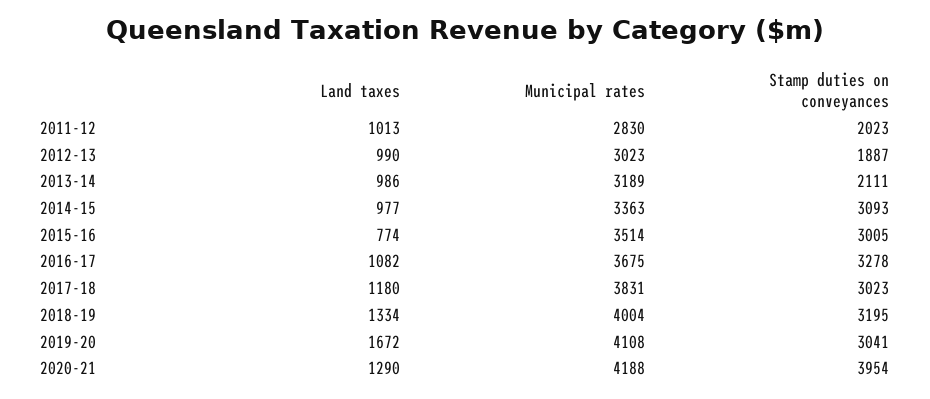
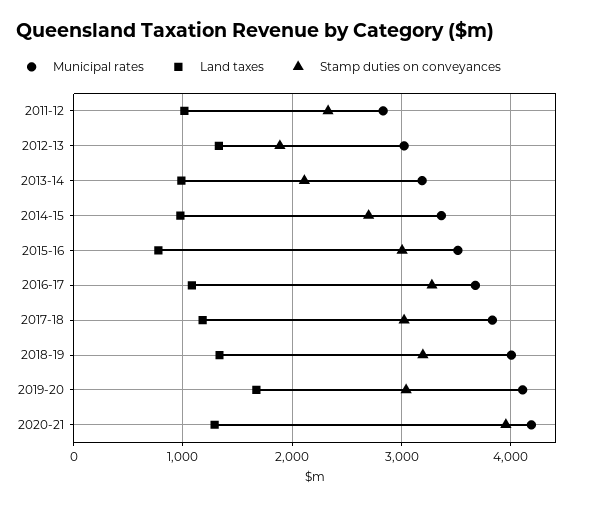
  {
    "Land taxes": {
      "2011-12": 1013,
-     "2012-13": 990,
+     "2012-13": 1300,
      "2013-14": 986,
      "2014-15": 977,
      "2015-16": 774,
      "2016-17": 1082,
      "2017-18": 1180,
      "2018-19": 1334,
      "2019-20": 1672,
      "2020-21": 1290
    },
    "Municipal rates": {
      "2011-12": 2830,
      "2012-13": 3023,
      "2013-14": 3189,
      "2014-15": 3363,
      "2015-16": 3514,
      "2016-17": 3675,
      "2017-18": 3831,
      "2018-19": 4004,
      "2019-20": 4108,
      "2020-21": 4188
    },
    "Stamp duties on conveyances": {
-     "2011-12": 2023,
+     "2011-12": 2300,
      "2012-13": 1887,
      "2013-14": 2111,
-     "2014-15": 3093,
+     "2014-15": 2700,
      "2015-16": 3005,
      "2016-17": 3278,
      "2017-18": 3023,
      "2018-19": 3195,
      "2019-20": 3041,
      "2020-21": 3954
    }
  }

